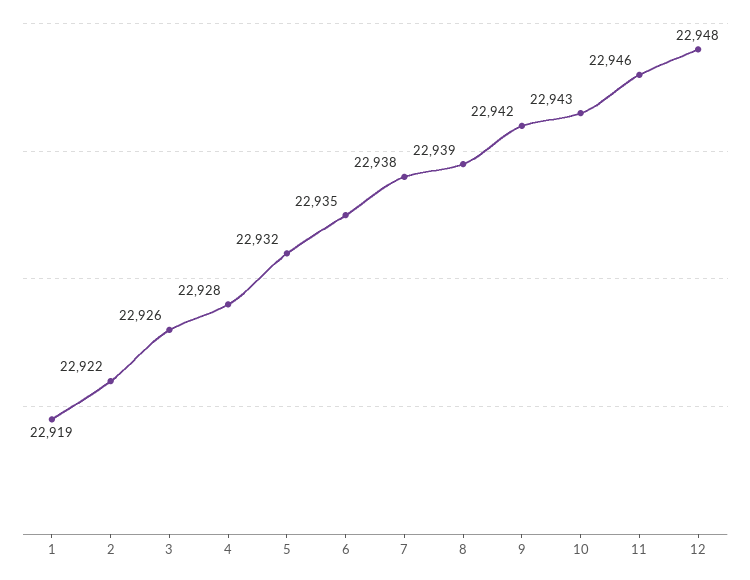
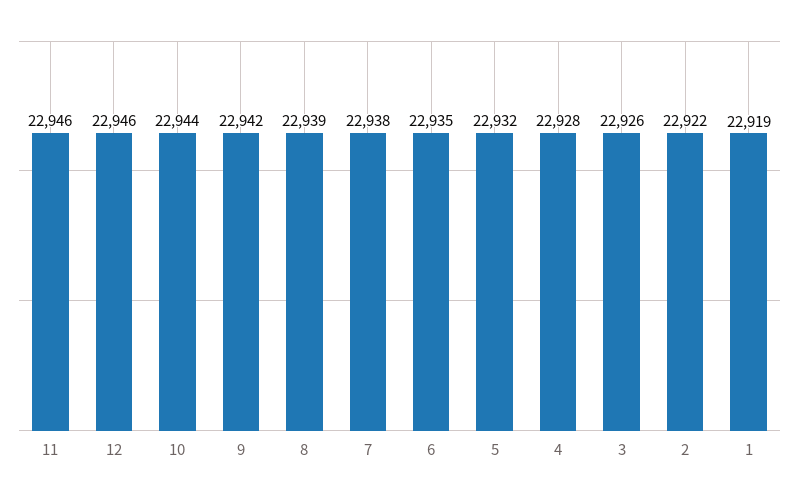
  {
    "1": 22919,
    "2": 22922,
    "3": 22926,
    "4": 22928,
    "5": 22932,
    "6": 22935,
    "7": 22938,
    "8": 22939,
    "9": 22942,
-   "10": 22943,
+   "10": 22944,
    "11": 22946,
-   "12": 22948
+   "12": 22946
  }

